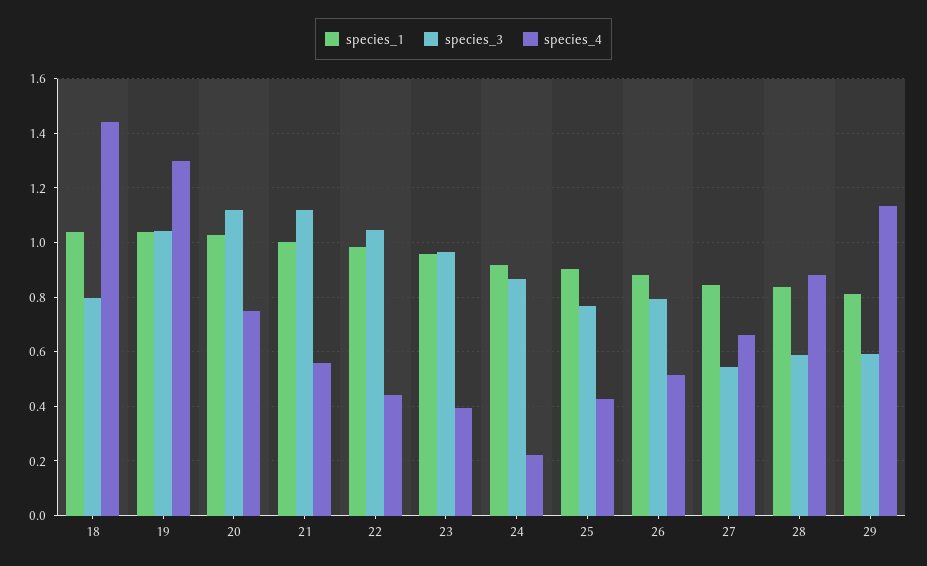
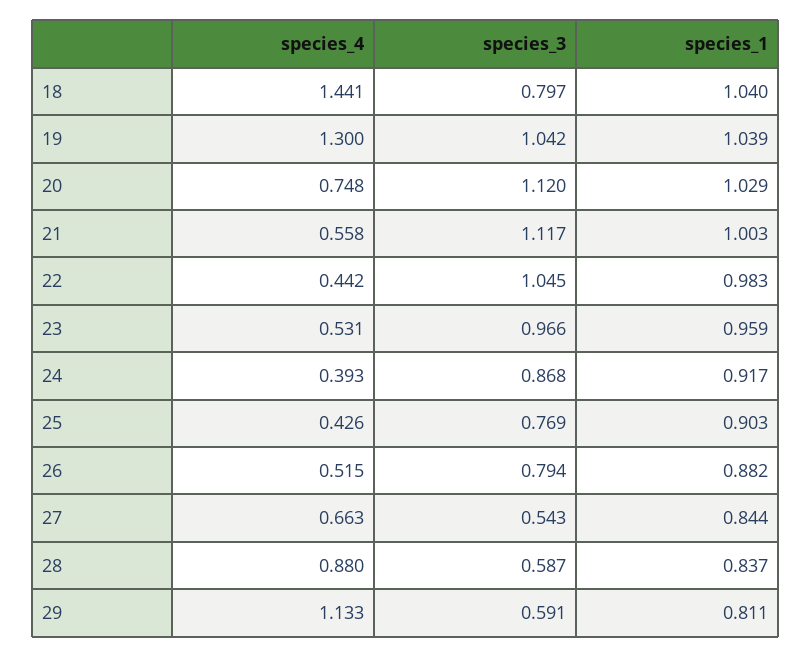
  {
    "species_1": {
      "18": 1.04,
      "19": 1.039,
      "20": 1.029,
      "21": 1.003,
      "22": 0.983,
      "23": 0.959,
      "24": 0.917,
      "25": 0.903,
      "26": 0.882,
      "27": 0.844,
      "28": 0.837,
      "29": 0.811
    },
    "species_3": {
      "18": 0.797,
      "19": 1.042,
      "20": 1.12,
      "21": 1.117,
      "22": 1.045,
      "23": 0.966,
      "24": 0.868,
      "25": 0.769,
      "26": 0.794,
      "27": 0.543,
      "28": 0.587,
      "29": 0.591
    },
    "species_4": {
      "18": 1.441,
      "19": 1.3,
      "20": 0.748,
      "21": 0.558,
      "22": 0.442,
-     "23": 0.4,
+     "23": 0.531,
-     "24": 0.225,
+     "24": 0.393,
      "25": 0.426,
      "26": 0.515,
      "27": 0.663,
      "28": 0.88,
      "29": 1.133
    }
  }

